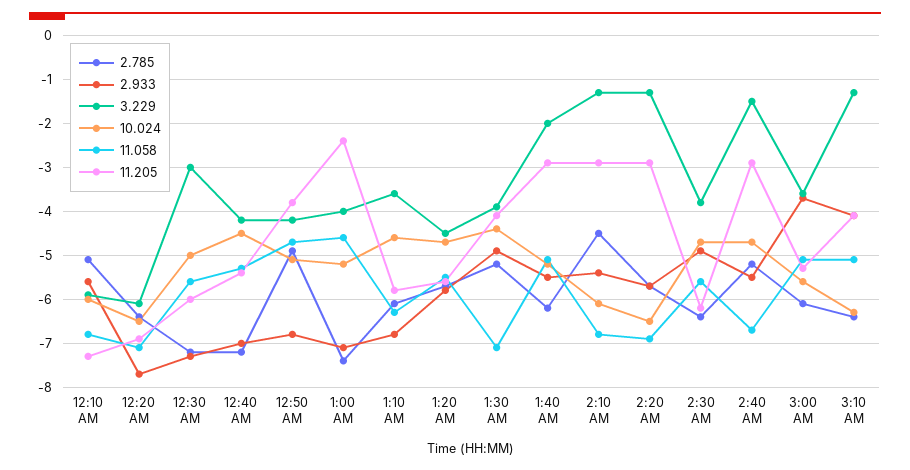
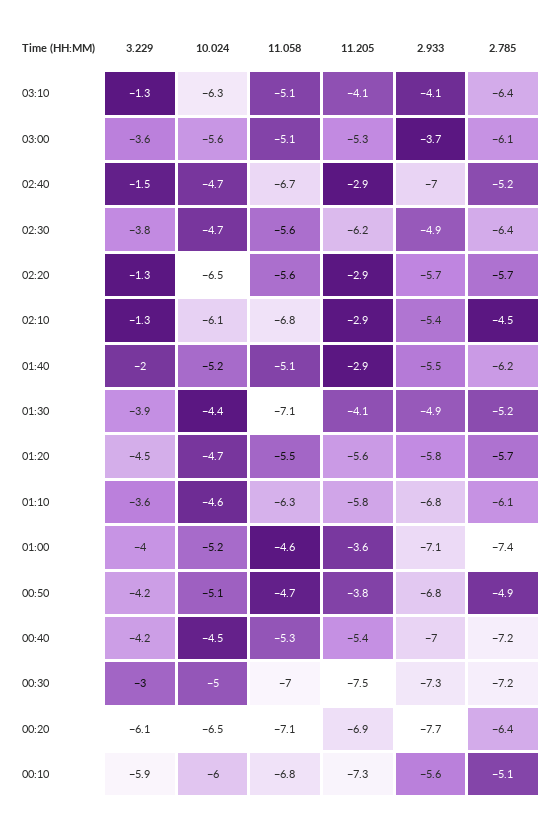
  {
    "2.785": {
      "12:10 AM": -5.1,
      "12:20 AM": -6.4,
      "12:30 AM": -7.2,
      "12:40 AM": -7.2,
      "12:50 AM": -4.9,
      "1:00 AM": -7.4,
      "1:10 AM": -6.1,
      "1:20 AM": -5.7,
      "1:30 AM": -5.2,
      "1:40 AM": -6.2,
      "2:10 AM": -4.5,
      "2:20 AM": -5.7,
      "2:30 AM": -6.4,
      "2:40 AM": -5.2,
      "3:00 AM": -6.1,
      "3:10 AM": -6.4
    },
    "2.933": {
      "12:10 AM": -5.6,
      "12:20 AM": -7.7,
      "12:30 AM": -7.3,
      "12:40 AM": -7,
      "12:50 AM": -6.8,
      "1:00 AM": -7.1,
      "1:10 AM": -6.8,
      "1:20 AM": -5.8,
      "1:30 AM": -4.9,
      "1:40 AM": -5.5,
      "2:10 AM": -5.4,
      "2:20 AM": -5.7,
      "2:30 AM": -4.9,
-     "2:40 AM": -5.5,
+     "2:40 AM": -7,
      "3:00 AM": -3.7,
      "3:10 AM": -4.1
    },
    "3.229": {
      "12:10 AM": -5.9,
      "12:20 AM": -6.1,
      "12:30 AM": -3,
      "12:40 AM": -4.2,
      "12:50 AM": -4.2,
      "1:00 AM": -4,
      "1:10 AM": -3.6,
      "1:20 AM": -4.5,
      "1:30 AM": -3.9,
      "1:40 AM": -2,
      "2:10 AM": -1.3,
      "2:20 AM": -1.3,
      "2:30 AM": -3.8,
      "2:40 AM": -1.5,
      "3:00 AM": -3.6,
      "3:10 AM": -1.3
    },
    "10.024": {
      "12:10 AM": -6,
      "12:20 AM": -6.5,
      "12:30 AM": -5,
      "12:40 AM": -4.5,
      "12:50 AM": -5.1,
      "1:00 AM": -5.2,
      "1:10 AM": -4.6,
      "1:20 AM": -4.7,
      "1:30 AM": -4.4,
      "1:40 AM": -5.2,
      "2:10 AM": -6.1,
      "2:20 AM": -6.5,
      "2:30 AM": -4.7,
      "2:40 AM": -4.7,
      "3:00 AM": -5.6,
      "3:10 AM": -6.3
    },
    "11.058": {
      "12:10 AM": -6.8,
      "12:20 AM": -7.1,
-     "12:30 AM": -5.5,
+     "12:30 AM": -7,
      "12:40 AM": -5.3,
      "12:50 AM": -4.7,
      "1:00 AM": -4.6,
      "1:10 AM": -6.3,
      "1:20 AM": -5.5,
      "1:30 AM": -7.1,
      "1:40 AM": -5.1,
      "2:10 AM": -6.8,
-     "2:20 AM": -7,
+     "2:20 AM": -5.6,
      "2:30 AM": -5.6,
      "2:40 AM": -6.7,
      "3:00 AM": -5.1,
      "3:10 AM": -5.1
    },
    "11.205": {
      "12:10 AM": -7.3,
      "12:20 AM": -6.9,
-     "12:30 AM": -6,
+     "12:30 AM": -7.5,
      "12:40 AM": -5.4,
      "12:50 AM": -3.8,
-     "1:00 AM": -2.5,
+     "1:00 AM": -3.6,
      "1:10 AM": -5.8,
      "1:20 AM": -5.6,
      "1:30 AM": -4.1,
      "1:40 AM": -2.9,
      "2:10 AM": -2.9,
      "2:20 AM": -2.9,
      "2:30 AM": -6.2,
      "2:40 AM": -2.9,
      "3:00 AM": -5.3,
      "3:10 AM": -4.1
    }
  }

